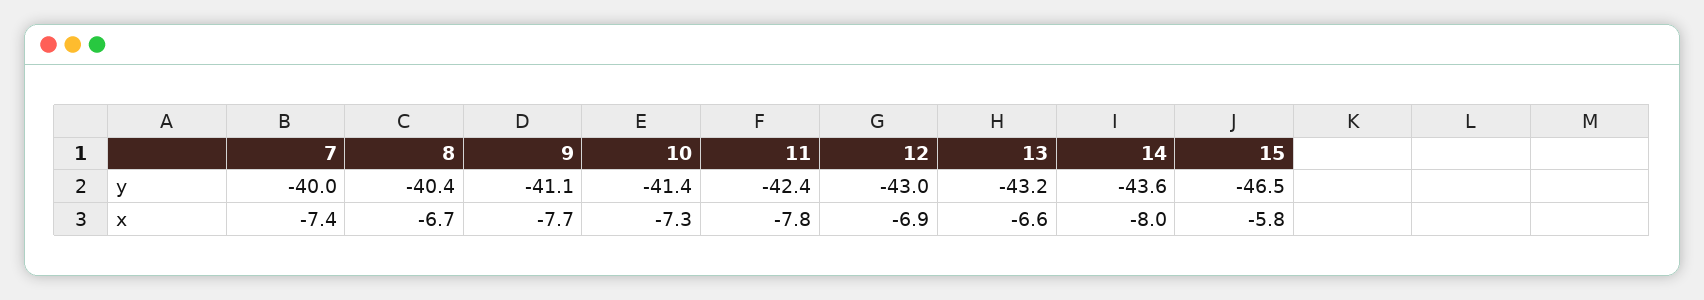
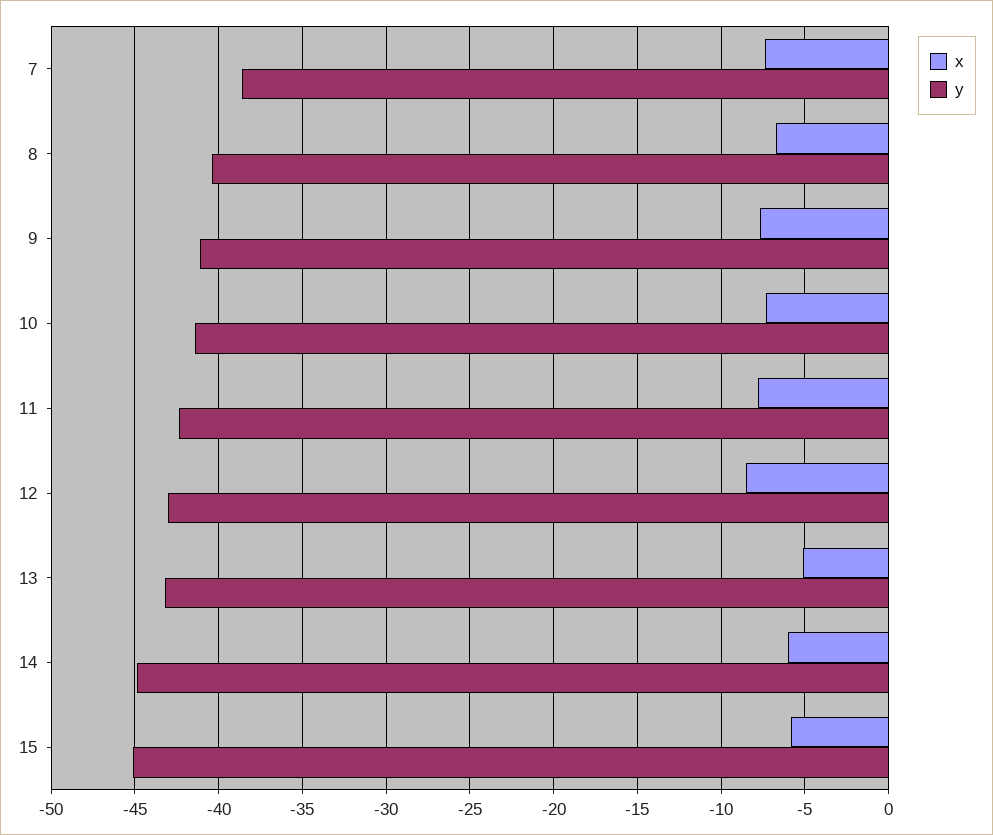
  {
    "y": {
-     "7": -40,
+     "7": -38.5,
      "8": -40.4,
      "9": -41.1,
      "10": -41.4,
      "11": -42.4,
      "12": -43,
      "13": -43.2,
-     "14": -43.6,
+     "14": -45,
-     "15": -46.5
+     "15": -45
    },
    "x": {
      "7": -7.4,
      "8": -6.7,
      "9": -7.7,
      "10": -7.3,
      "11": -7.8,
-     "12": -6.9,
+     "12": -8.5,
-     "13": -6.6,
+     "13": -5,
-     "14": -8,
+     "14": -6,
      "15": -5.8
    }
  }

